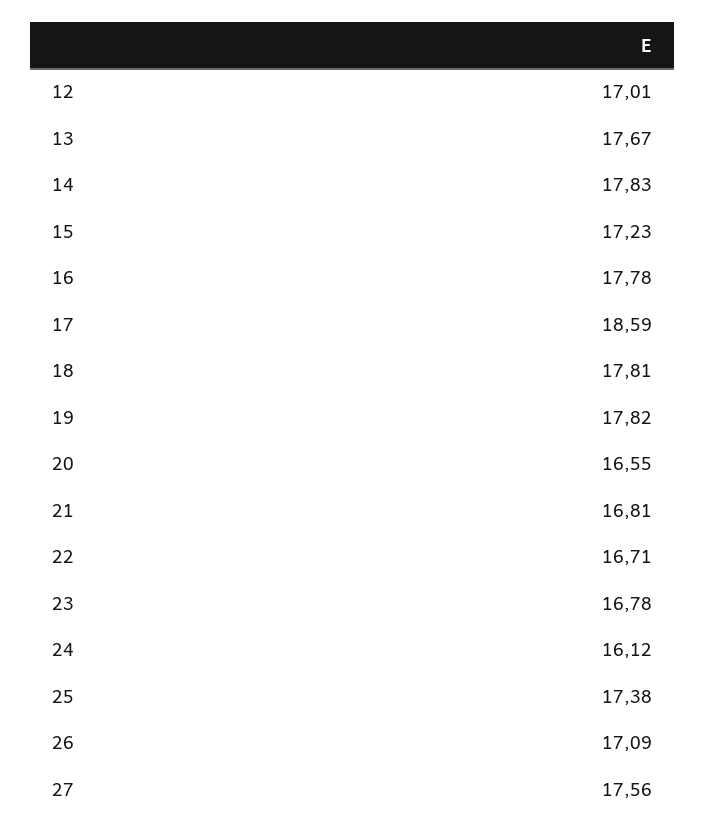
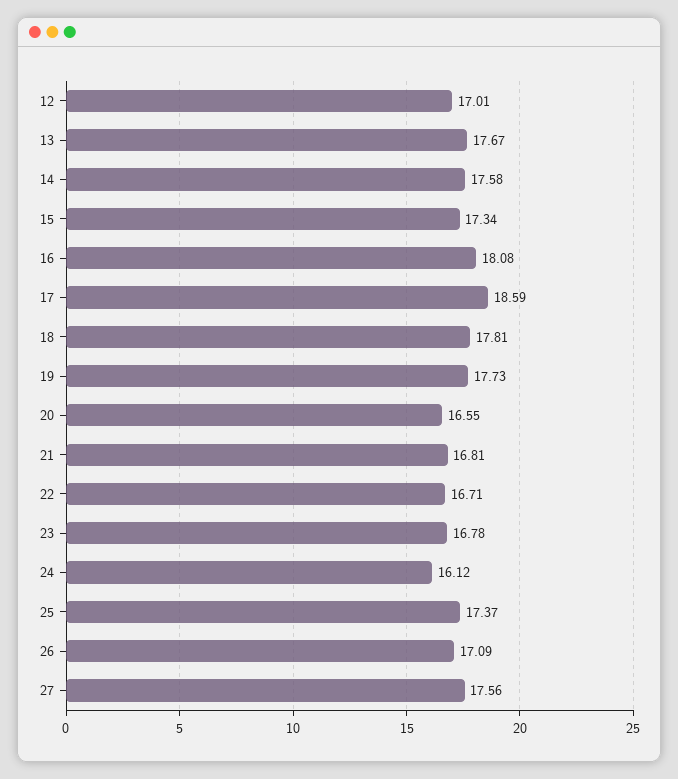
  {
    "12": 17.01,
    "13": 17.67,
-   "14": 17.83,
+   "14": 17.58,
-   "15": 17.23,
+   "15": 17.34,
-   "16": 17.78,
+   "16": 18.08,
    "17": 18.59,
    "18": 17.81,
-   "19": 17.82,
+   "19": 17.73,
    "20": 16.55,
    "21": 16.81,
    "22": 16.71,
    "23": 16.78,
    "24": 16.12,
-   "25": 17.38,
+   "25": 17.37,
    "26": 17.09,
    "27": 17.56
  }

